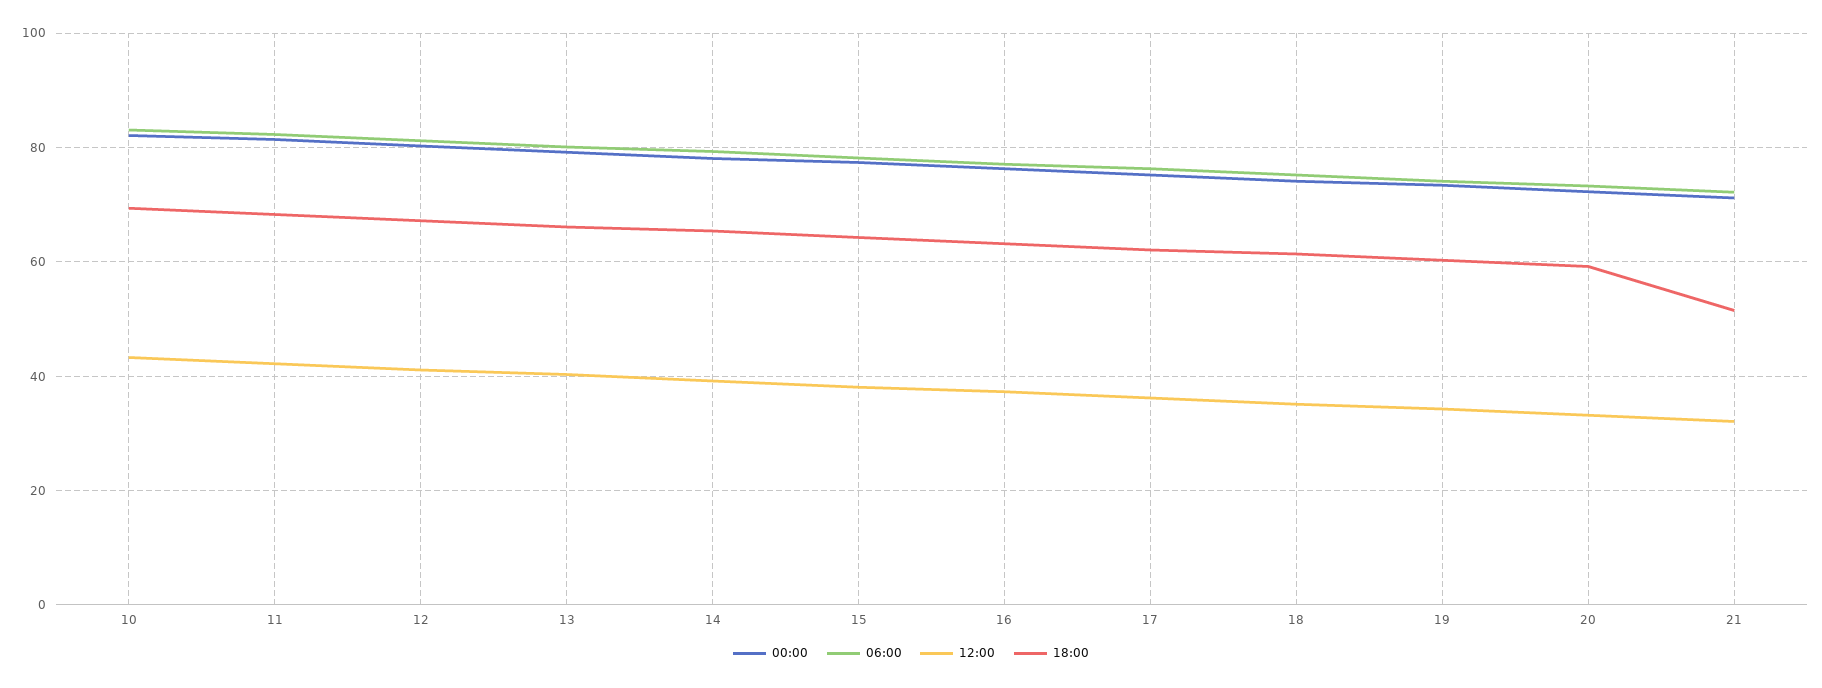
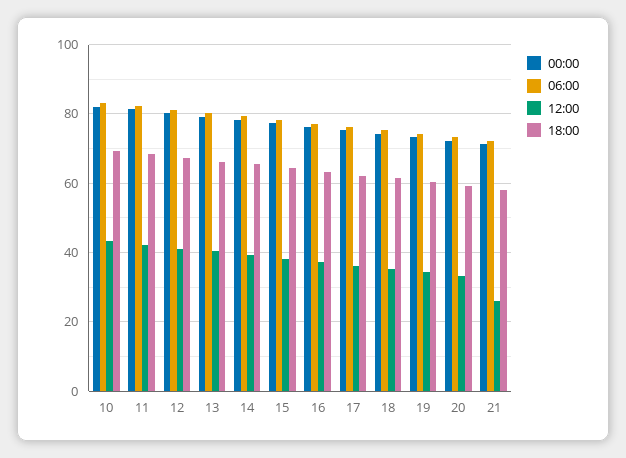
  {
    "00:00": {
      "10": 82,
      "11": 82,
      "12": 80,
      "13": 80,
      "14": 78,
      "15": 78,
      "16": 76,
      "17": 76,
      "18": 74,
      "19": 74,
      "20": 72,
      "21": 72
    },
    "06:00": {
      "10": 84,
      "11": 82,
      "12": 82,
      "13": 80,
      "14": 80,
      "15": 78,
      "16": 78,
      "17": 76,
      "18": 76,
      "19": 74,
      "20": 74,
      "21": 72
    },
    "12:00": {
      "10": 44,
      "11": 42,
      "12": 42,
      "13": 40,
      "14": 40,
      "15": 38,
      "16": 38,
      "17": 36,
      "18": 36,
      "19": 34,
      "20": 34,
-     "21": 32
+     "21": 26
    },
    "18:00": {
      "10": 70,
      "11": 68,
      "12": 68,
      "13": 66,
      "14": 66,
      "15": 64,
      "16": 64,
      "17": 62,
      "18": 62,
      "19": 60,
      "20": 60,
-     "21": 52
+     "21": 58
    }
  }

